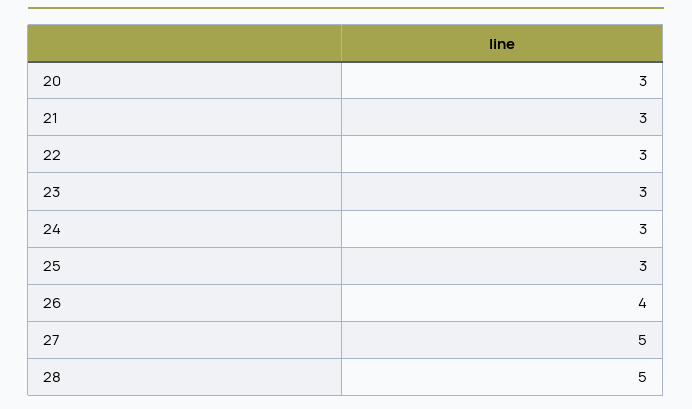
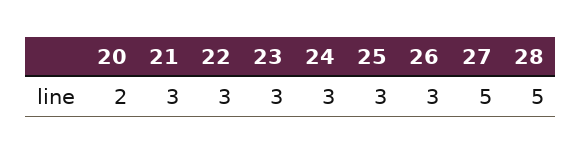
  {
-   "20": 3,
+   "20": 2,
    "21": 3,
    "22": 3,
    "23": 3,
    "24": 3,
    "25": 3,
-   "26": 4,
+   "26": 3,
    "27": 5,
    "28": 5
  }

